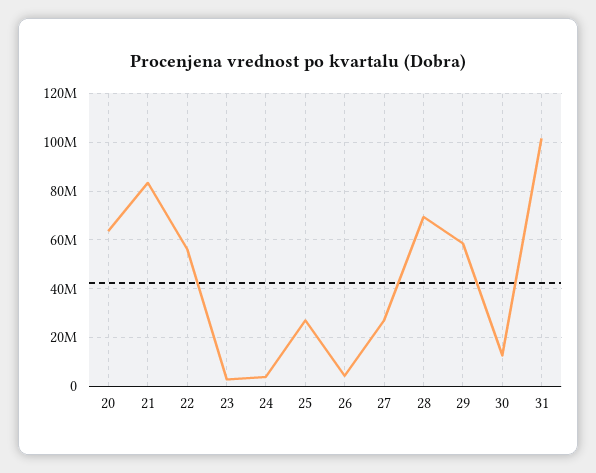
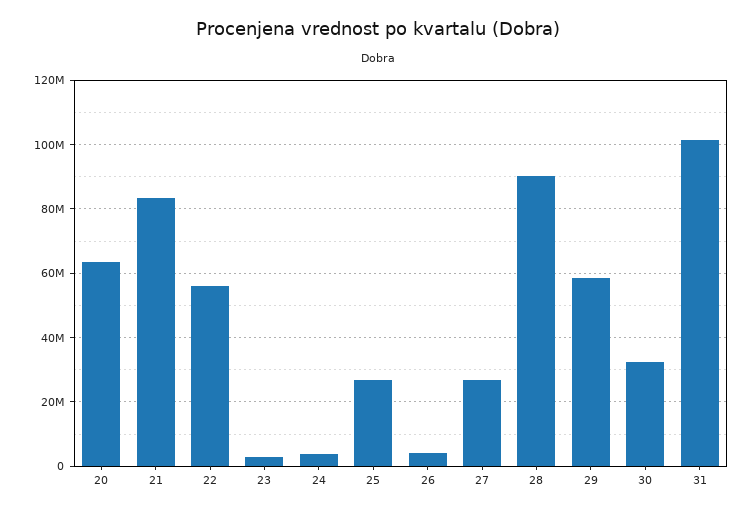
  {
    "20": 64000000,
    "21": 84000000,
    "22": 56000000,
    "23": 2000000,
    "24": 4000000,
    "25": 26000000,
    "26": 4000000,
    "27": 26000000,
-   "28": 70000000,
+   "28": 90000000,
    "29": 58000000,
-   "30": 12500000,
+   "30": 32000000,
    "31": 102000000
  }

